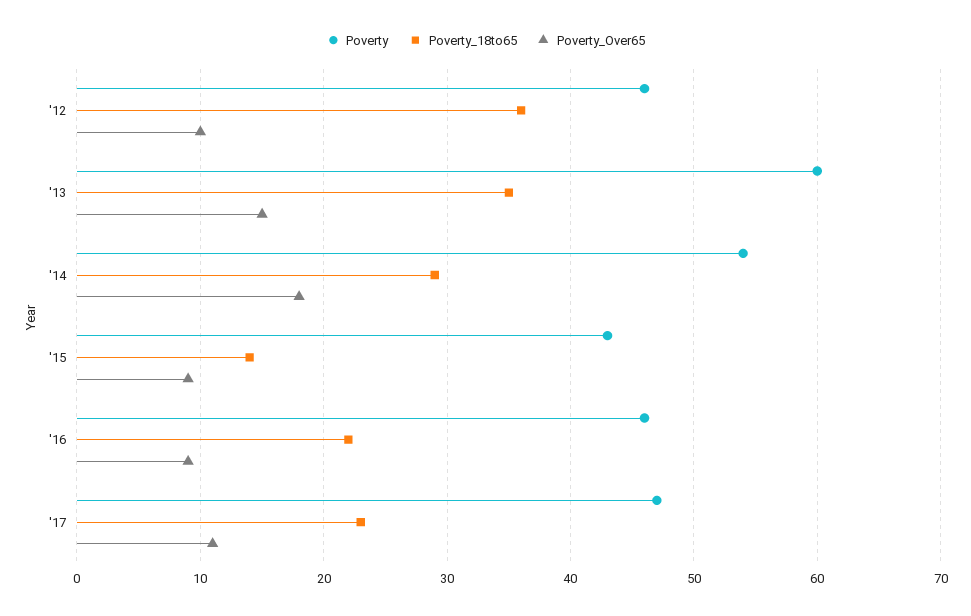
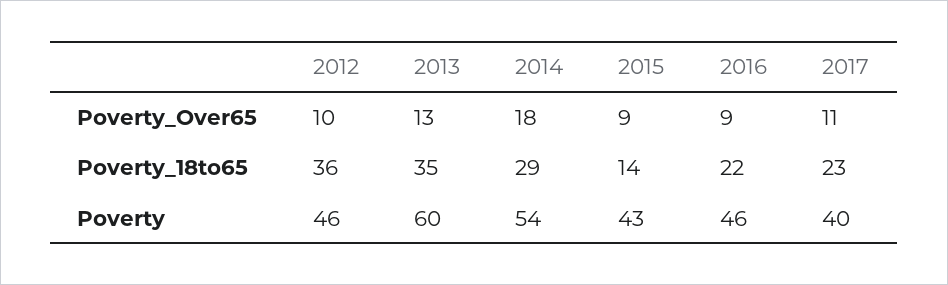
  {
    "Poverty": {
      "'12": 46,
      "'13": 60,
      "'14": 54,
      "'15": 43,
      "'16": 46,
-     "'17": 47
+     "'17": 40
    },
    "Poverty_18to65": {
      "'12": 36,
      "'13": 35,
      "'14": 29,
      "'15": 14,
      "'16": 22,
      "'17": 23
    },
    "Poverty_Over65": {
      "'12": 10,
-     "'13": 15,
+     "'13": 13,
      "'14": 18,
      "'15": 9,
      "'16": 9,
      "'17": 11
    }
  }

